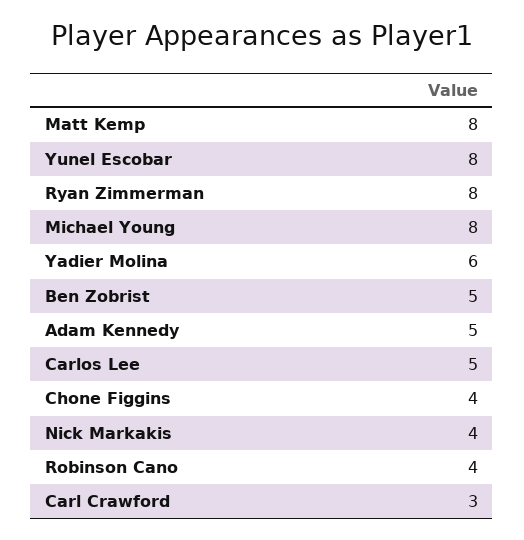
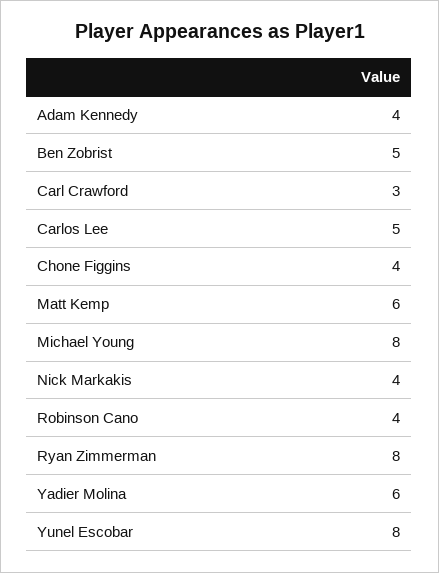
  {
-   "Matt Kemp": 8,
+   "Matt Kemp": 6,
    "Yunel Escobar": 8,
    "Ryan Zimmerman": 8,
    "Michael Young": 8,
    "Yadier Molina": 6,
    "Ben Zobrist": 5,
-   "Adam Kennedy": 5,
+   "Adam Kennedy": 4,
    "Carlos Lee": 5,
    "Chone Figgins": 4,
    "Nick Markakis": 4,
    "Robinson Cano": 4,
    "Carl Crawford": 3
  }

